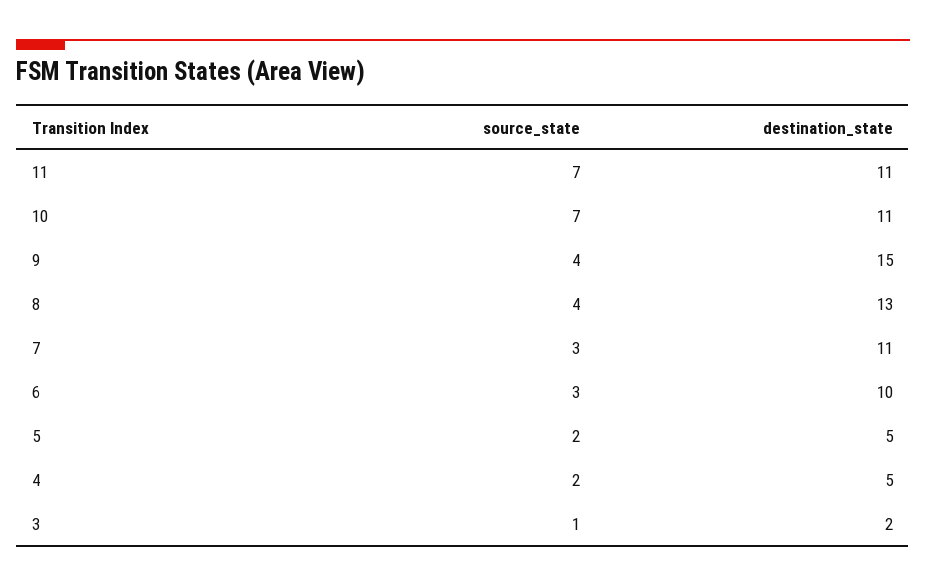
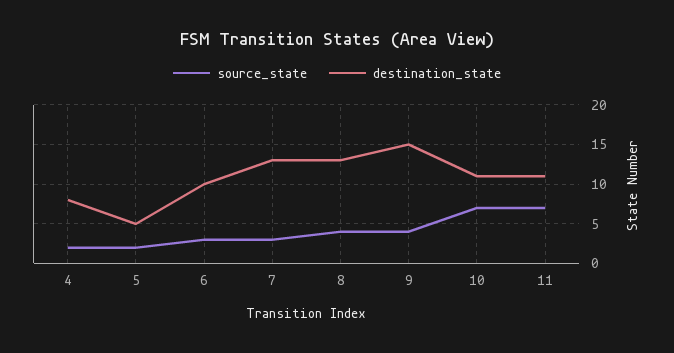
  {
    "source_state": {
      "11": 7,
      "10": 7,
      "9": 4,
      "8": 4,
      "7": 3,
      "6": 3,
      "5": 2,
-     "4": 2,
+     "4": 2
-     "3": 1
    },
    "destination_state": {
      "11": 11,
      "10": 11,
      "9": 15,
      "8": 13,
-     "7": 11,
+     "7": 13,
      "6": 10,
      "5": 5,
-     "4": 5,
+     "4": 8
-     "3": 2
    }
  }

